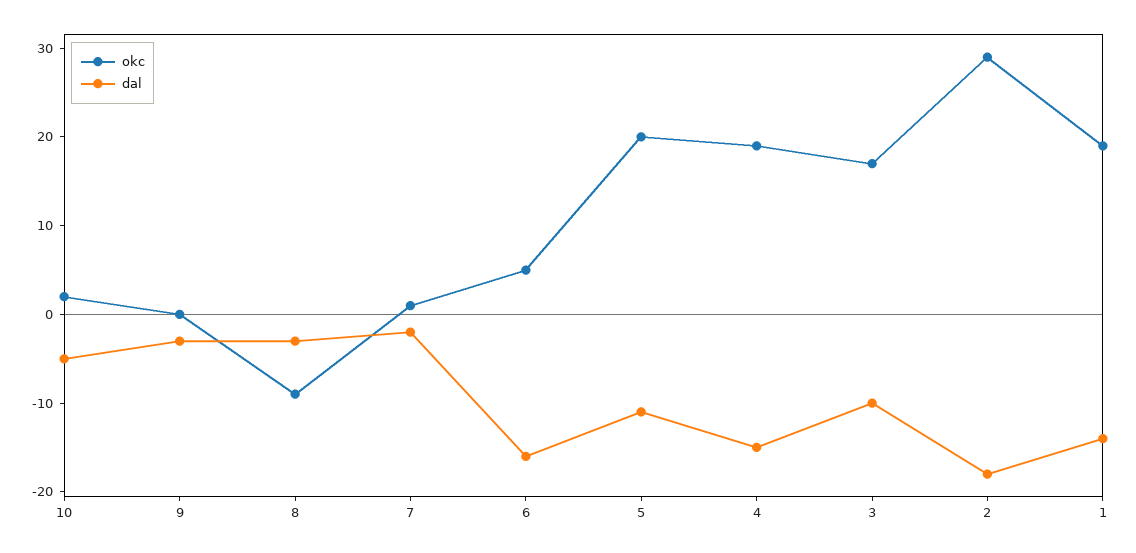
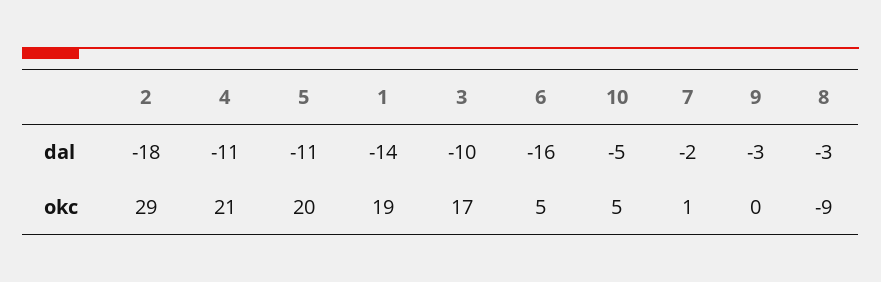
  {
    "okc": {
-     "10": 2,
+     "10": 5,
      "9": 0,
      "8": -9,
      "7": 1,
      "6": 5,
      "5": 20,
-     "4": 19,
+     "4": 21,
      "3": 17,
      "2": 29,
      "1": 19
    },
    "dal": {
      "10": -5,
      "9": -3,
      "8": -3,
      "7": -2,
      "6": -16,
      "5": -11,
-     "4": -15,
+     "4": -11,
      "3": -10,
      "2": -18,
      "1": -14
    }
  }

